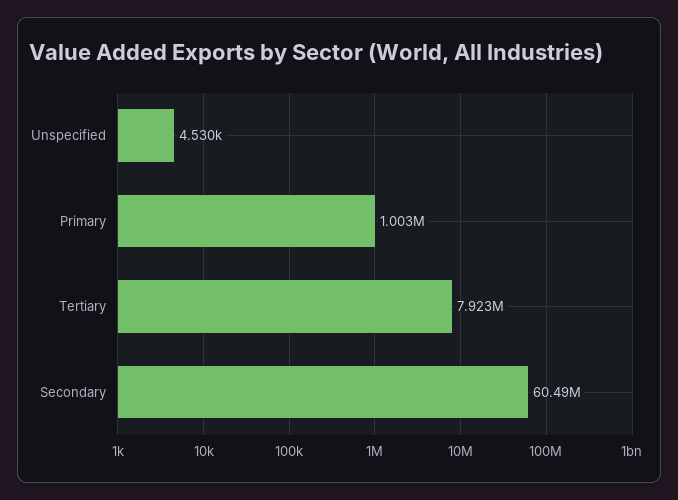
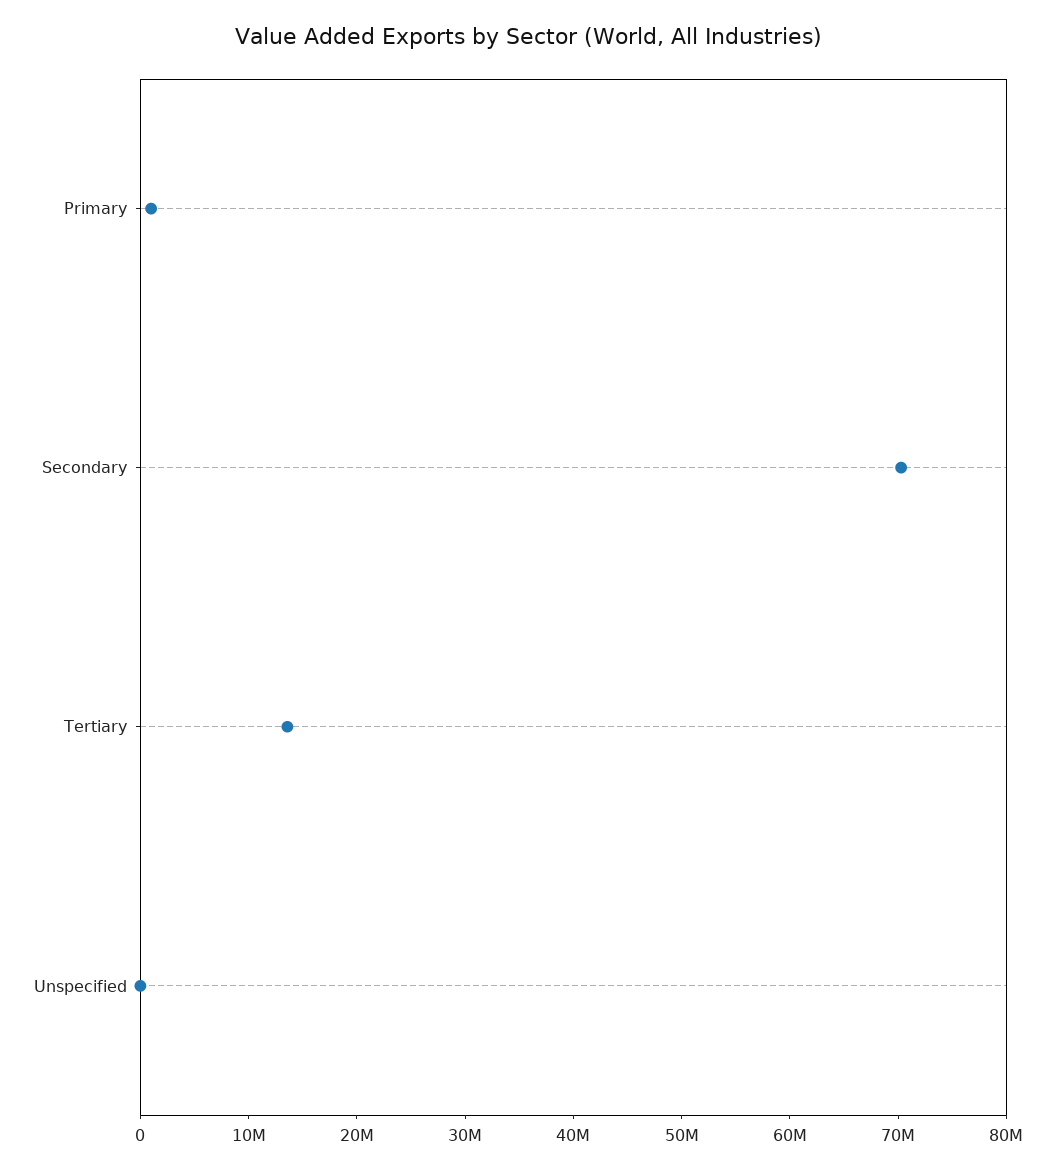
  {
    "Unspecified": 4530,
    "Primary": 1003000,
-   "Tertiary": 7923000,
+   "Tertiary": 14000000,
-   "Secondary": 60490000
+   "Secondary": 70000000
  }

